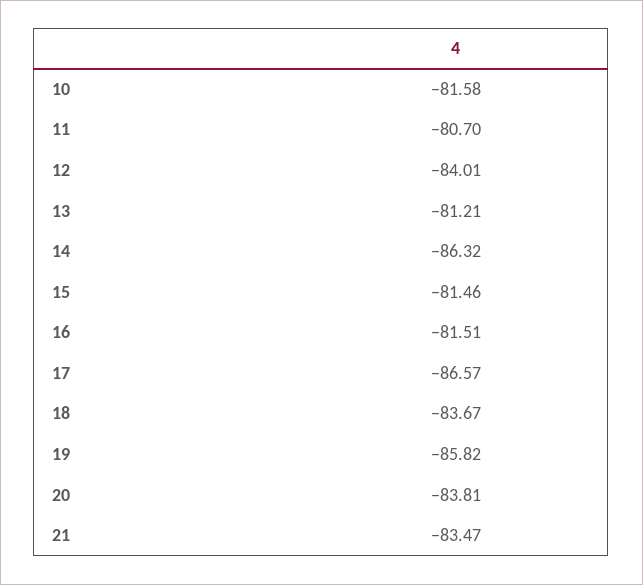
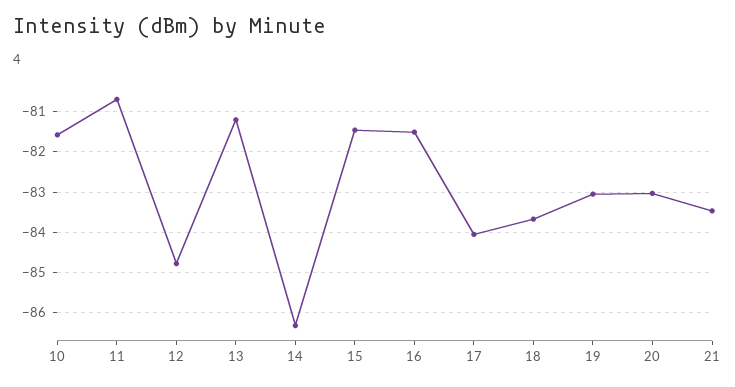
  {
    "10": -81.58,
    "11": -80.7,
-   "12": -84.01,
+   "12": -84.8,
    "13": -81.21,
    "14": -86.32,
    "15": -81.46,
    "16": -81.51,
-   "17": -86.57,
+   "17": -84,
    "18": -83.67,
-   "19": -85.82,
+   "19": -83,
-   "20": -83.81,
+   "20": -83,
    "21": -83.47
  }

